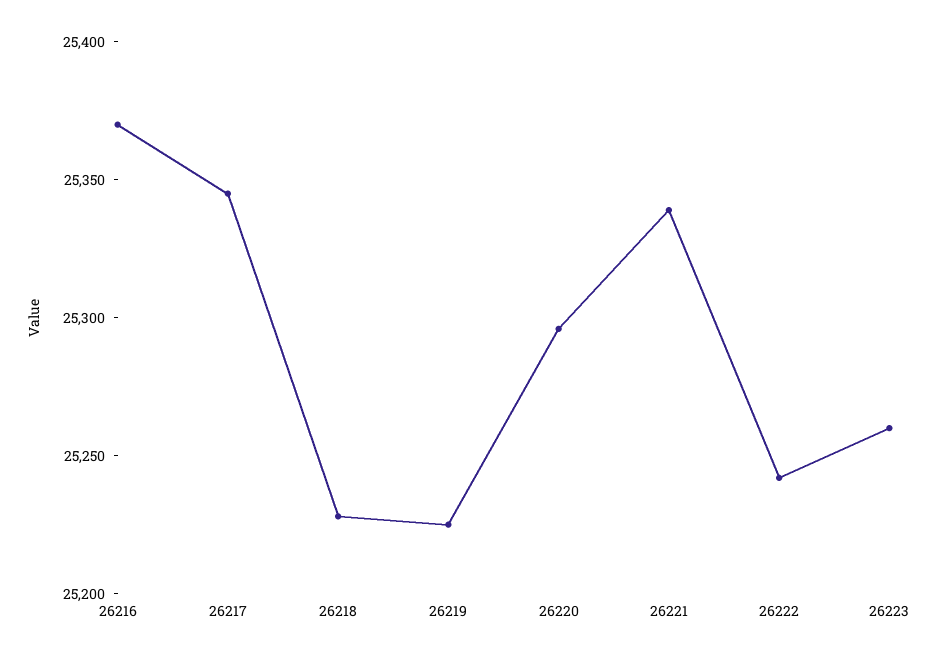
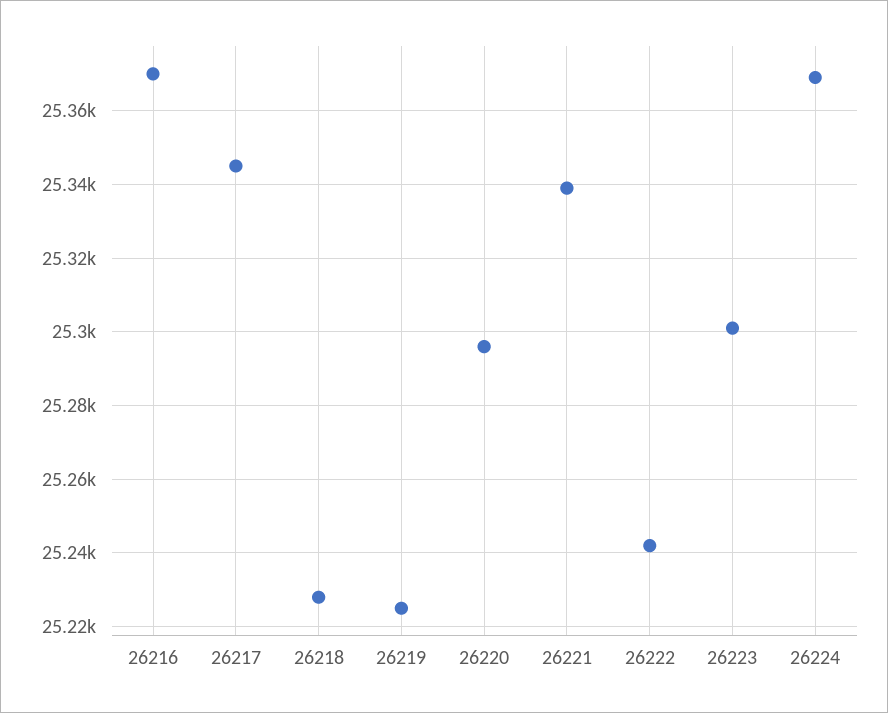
  {
    "26216": 25370,
    "26217": 25345,
    "26218": 25230,
    "26219": 25225,
    "26220": 25295,
    "26221": 25340,
    "26222": 25240,
-   "26223": 25260
+   "26223": 25300,
+   "26224": 25370
  }

